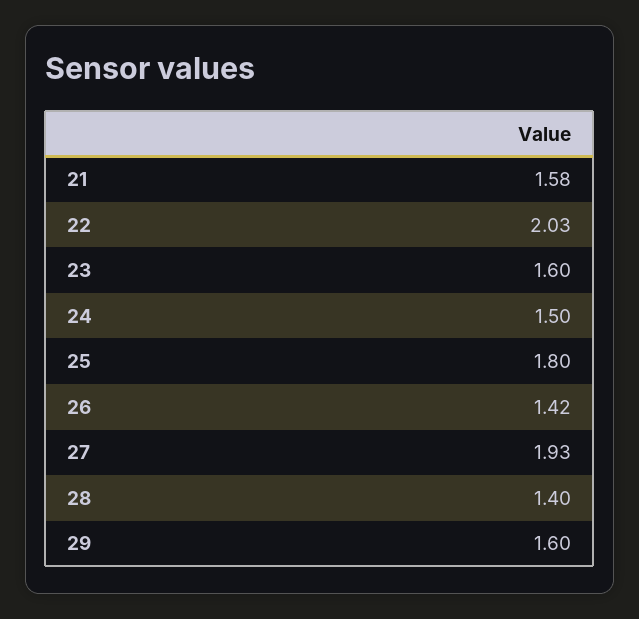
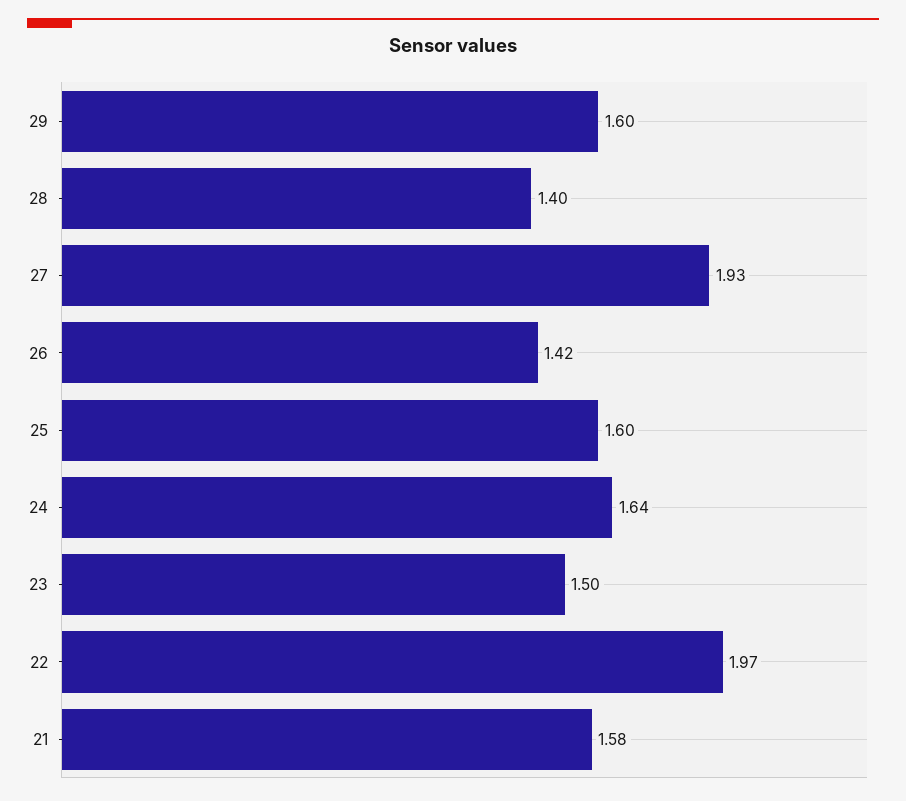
  {
    "21": 1.58,
-   "22": 2.03,
+   "22": 1.97,
-   "23": 1.6,
+   "23": 1.5,
-   "24": 1.5,
+   "24": 1.64,
-   "25": 1.8,
+   "25": 1.6,
    "26": 1.42,
    "27": 1.93,
    "28": 1.4,
    "29": 1.6
  }

